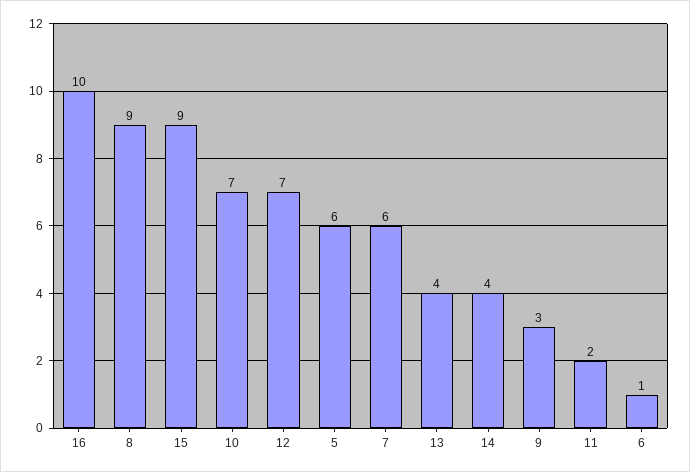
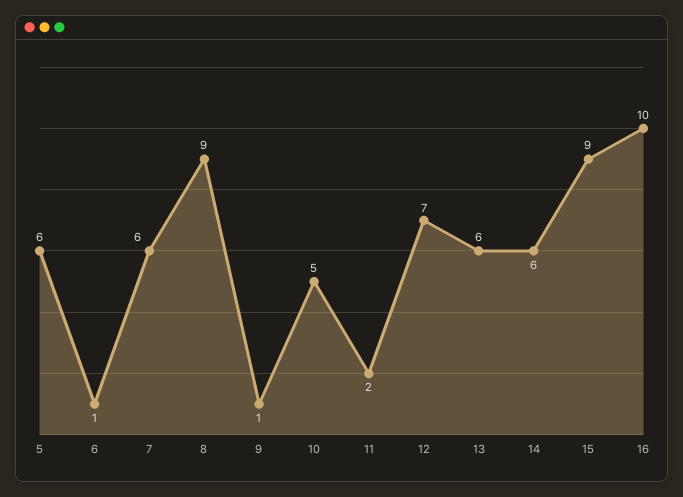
  {
    "16": 10,
    "8": 9,
    "15": 9,
-   "10": 7,
+   "10": 5,
    "12": 7,
    "5": 6,
    "7": 6,
-   "13": 4,
+   "13": 6,
-   "14": 4,
+   "14": 6,
-   "9": 3,
+   "9": 1,
    "11": 2,
    "6": 1
  }

